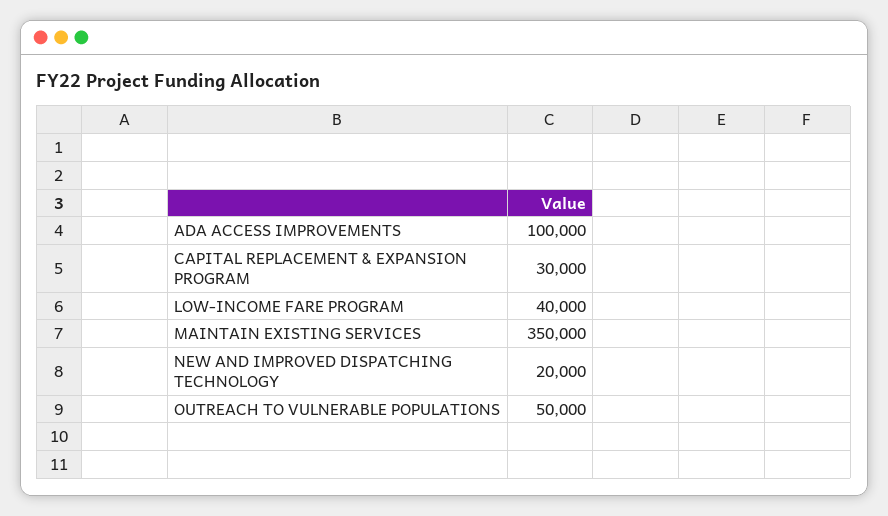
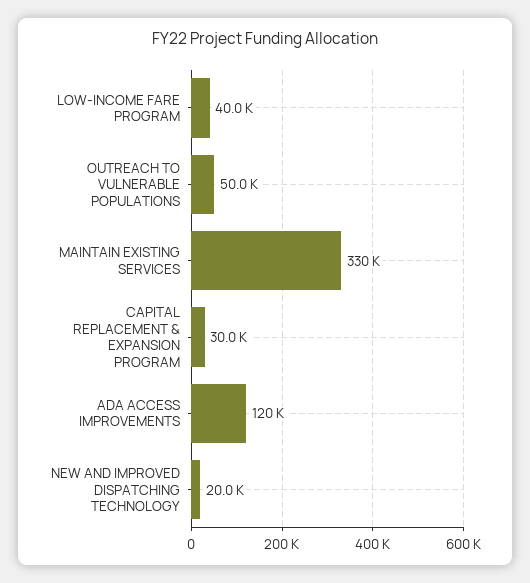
  {
-   "ADA ACCESS IMPROVEMENTS": 100000,
+   "ADA ACCESS IMPROVEMENTS": 120000,
    "CAPITAL REPLACEMENT & EXPANSION PROGRAM": 30000,
    "LOW-INCOME FARE PROGRAM": 40000,
-   "MAINTAIN EXISTING SERVICES": 350000,
+   "MAINTAIN EXISTING SERVICES": 330000,
    "NEW AND IMPROVED DISPATCHING TECHNOLOGY": 20000,
    "OUTREACH TO VULNERABLE POPULATIONS": 50000
  }

